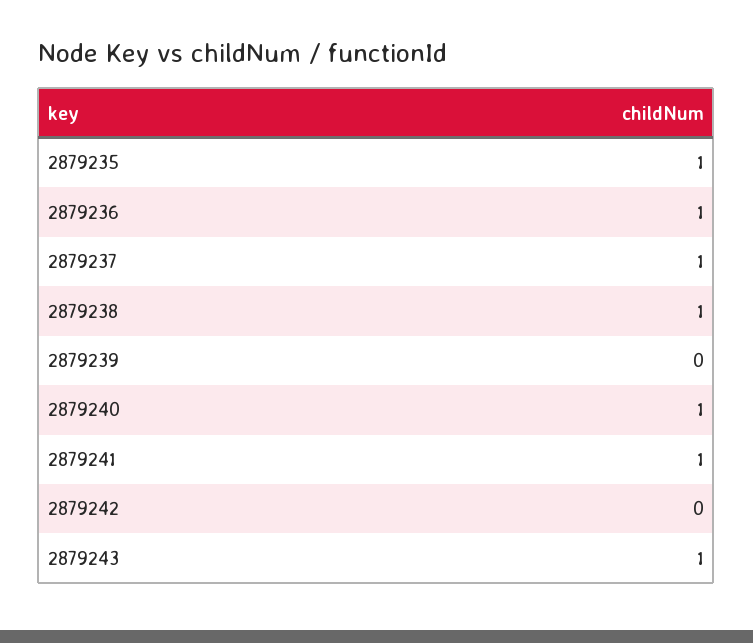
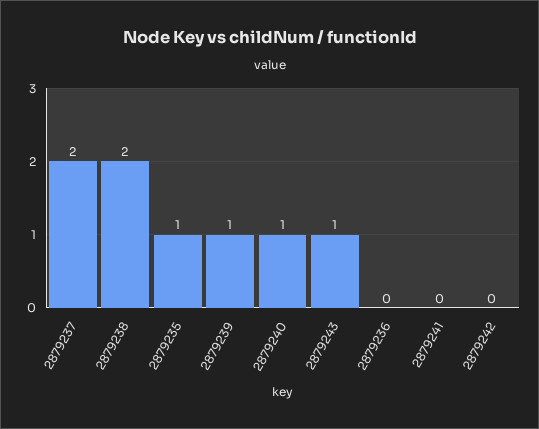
  {
    "2879235": 1,
-   "2879236": 1,
+   "2879236": 0,
-   "2879237": 1,
+   "2879237": 2,
-   "2879238": 1,
+   "2879238": 2,
-   "2879239": 0,
+   "2879239": 1,
    "2879240": 1,
-   "2879241": 1,
+   "2879241": 0,
    "2879242": 0,
    "2879243": 1
  }

